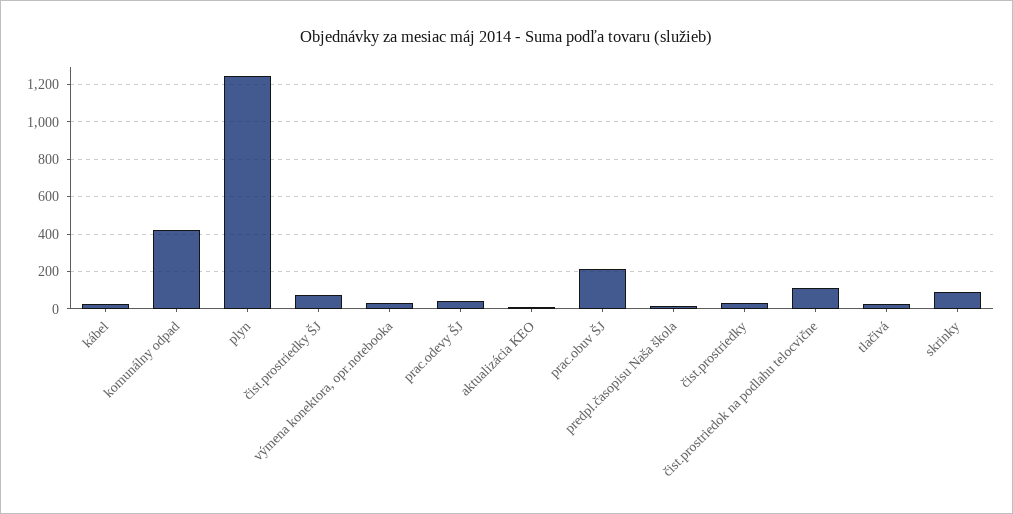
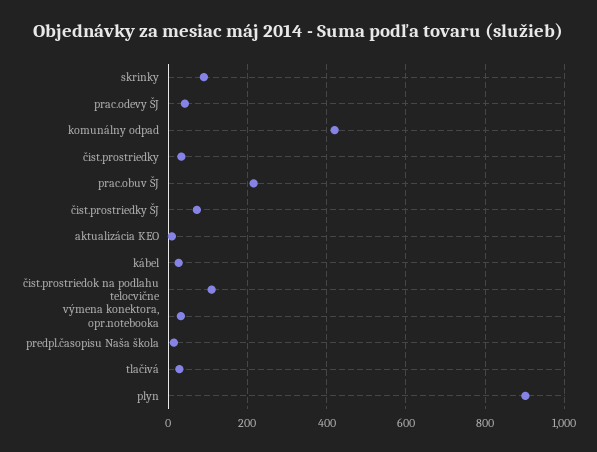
  {
    "kábel": 20,
    "komunálny odpad": 420,
-   "plyn": 1250,
+   "plyn": 900,
    "čist.prostriedky ŠJ": 80,
    "výmena konektora, opr.notebooka": 40,
    "prac.odevy ŠJ": 40,
    "aktualizácia KEO": 0,
    "prac.obuv ŠJ": 220,
    "predpl.časopisu Naša škola": 20,
    "čist.prostriedky": 40,
    "čist.prostriedok na podlahu telocvične": 100,
    "tlačivá": 20,
    "skrinky": 100
  }

